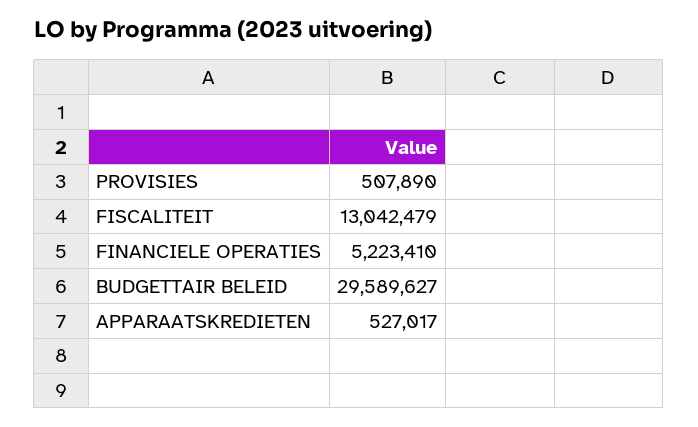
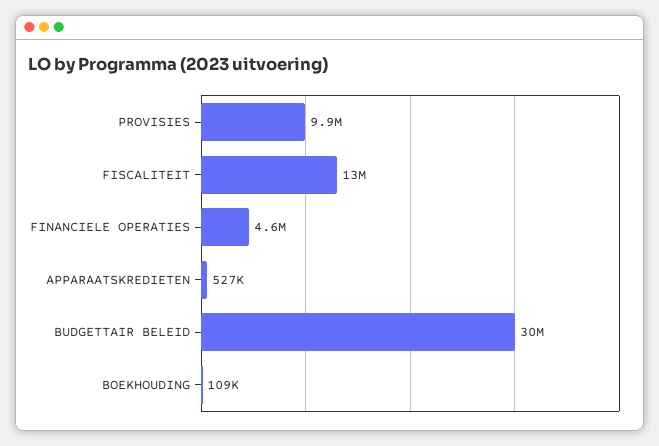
  {
-   "PROVISIES": 507890,
+   "PROVISIES": 9900000,
    "FISCALITEIT": 13042479,
-   "FINANCIELE OPERATIES": 5223410,
+   "FINANCIELE OPERATIES": 4600000,
    "BUDGETTAIR BELEID": 29589627,
-   "APPARAATSKREDIETEN": 527017
+   "APPARAATSKREDIETEN": 527017,
+   "BOEKHOUDING": 109000
  }

